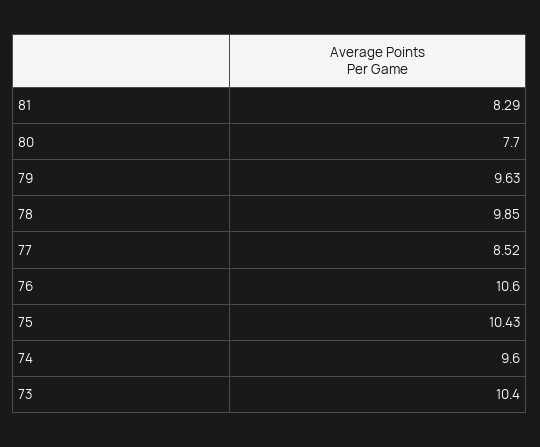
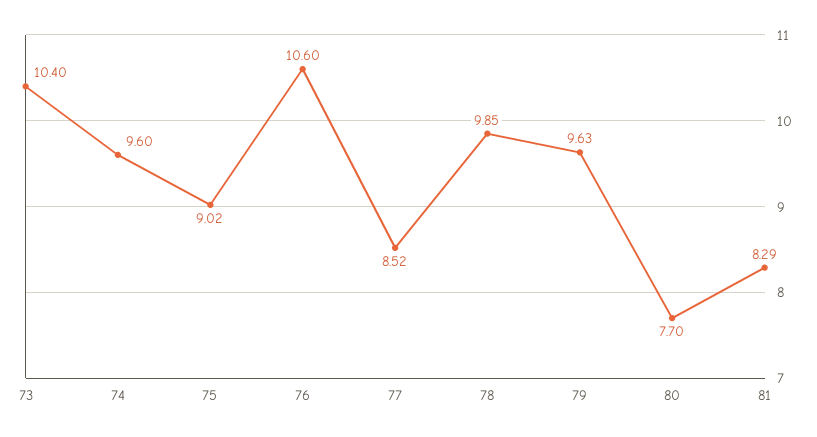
  {
    "81": 8.29,
    "80": 7.7,
    "79": 9.63,
    "78": 9.85,
    "77": 8.52,
    "76": 10.6,
-   "75": 10.43,
+   "75": 9.02,
    "74": 9.6,
    "73": 10.4
  }

